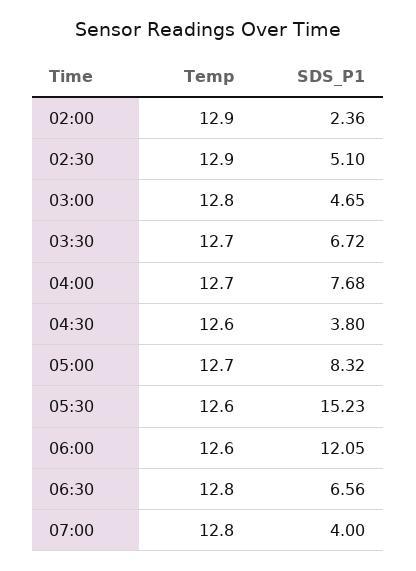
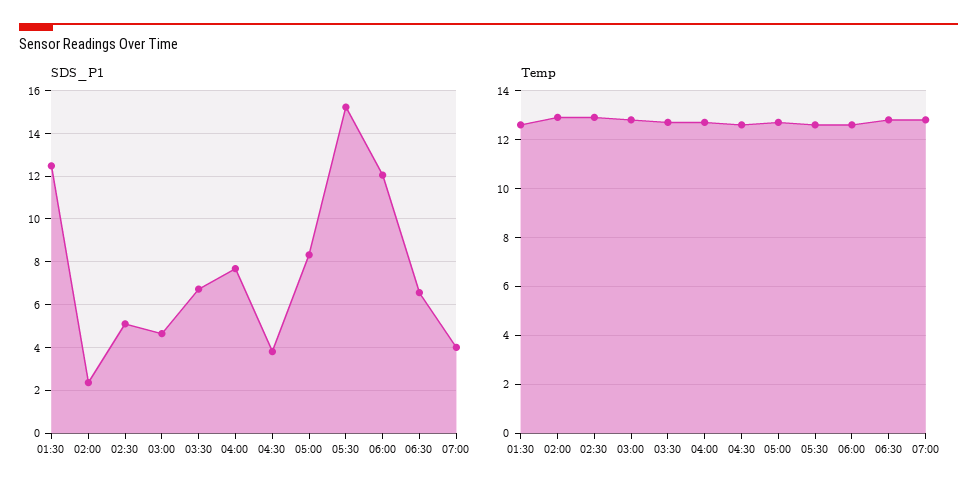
  {
    "Temp": {
      "02:00": 12.9,
      "02:30": 12.9,
      "03:00": 12.8,
      "03:30": 12.7,
      "04:00": 12.7,
      "04:30": 12.6,
      "05:00": 12.7,
      "05:30": 12.6,
      "06:00": 12.6,
      "06:30": 12.8,
-     "07:00": 12.8
+     "07:00": 12.8,
+     "01:30": 12.5
    },
    "SDS_P1": {
      "02:00": 2.36,
      "02:30": 5.1,
      "03:00": 4.65,
      "03:30": 6.72,
      "04:00": 7.68,
      "04:30": 3.8,
      "05:00": 8.32,
      "05:30": 15.23,
      "06:00": 12.05,
      "06:30": 6.56,
-     "07:00": 4
+     "07:00": 4,
+     "01:30": 12.5
    }
  }

